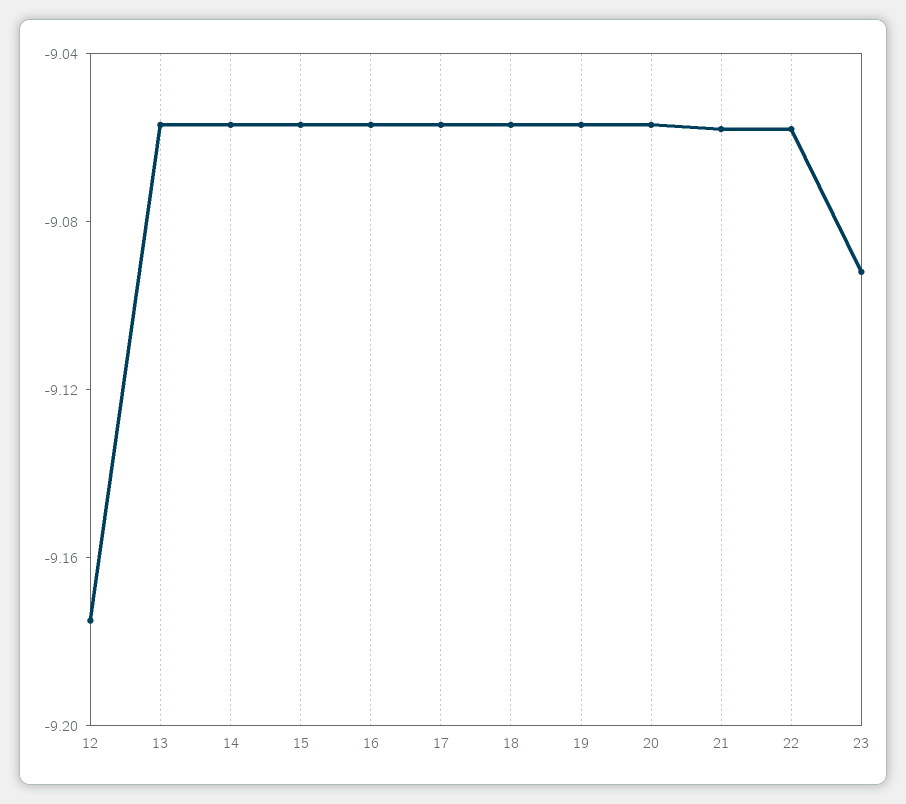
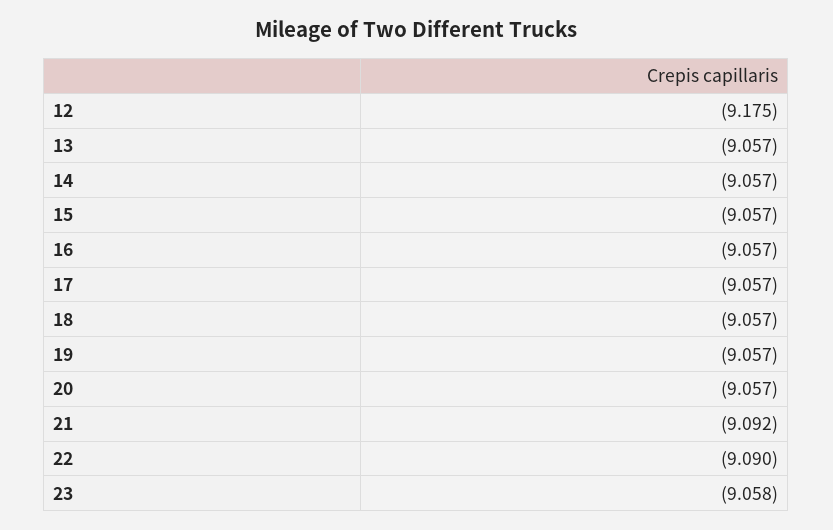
  {
    "12": -9.175,
    "13": -9.057,
    "14": -9.057,
    "15": -9.057,
    "16": -9.057,
    "17": -9.057,
    "18": -9.057,
    "19": -9.057,
    "20": -9.057,
-   "21": -9.06,
+   "21": -9.092,
-   "22": -9.06,
+   "22": -9.09,
-   "23": -9.09
+   "23": -9.058
  }

